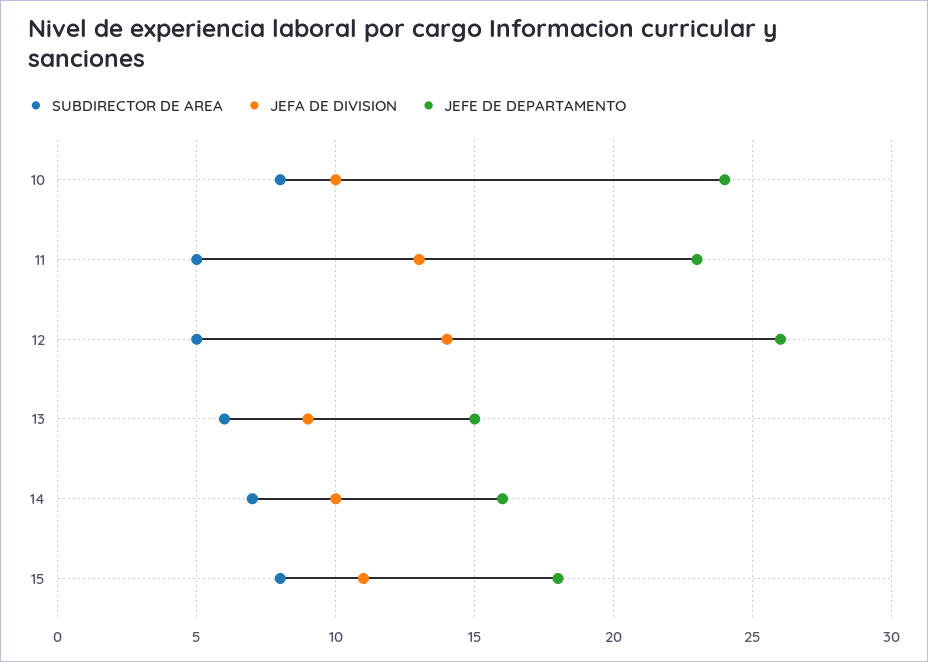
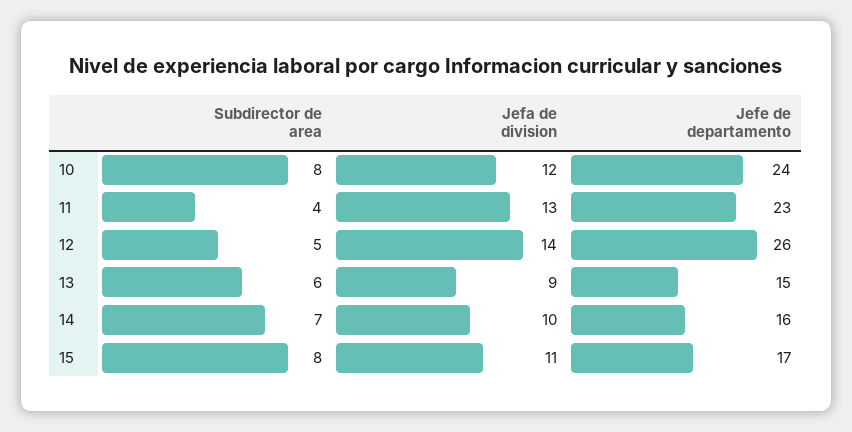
  {
    "SUBDIRECTOR DE AREA": {
      "10": 8,
-     "11": 5,
+     "11": 4,
      "12": 5,
      "13": 6,
      "14": 7,
      "15": 8
    },
    "JEFA DE DIVISION": {
-     "10": 10,
+     "10": 12,
      "11": 13,
      "12": 14,
      "13": 9,
      "14": 10,
      "15": 11
    },
    "JEFE DE DEPARTAMENTO": {
      "10": 24,
      "11": 23,
      "12": 26,
      "13": 15,
      "14": 16,
-     "15": 18
+     "15": 17
    }
  }

